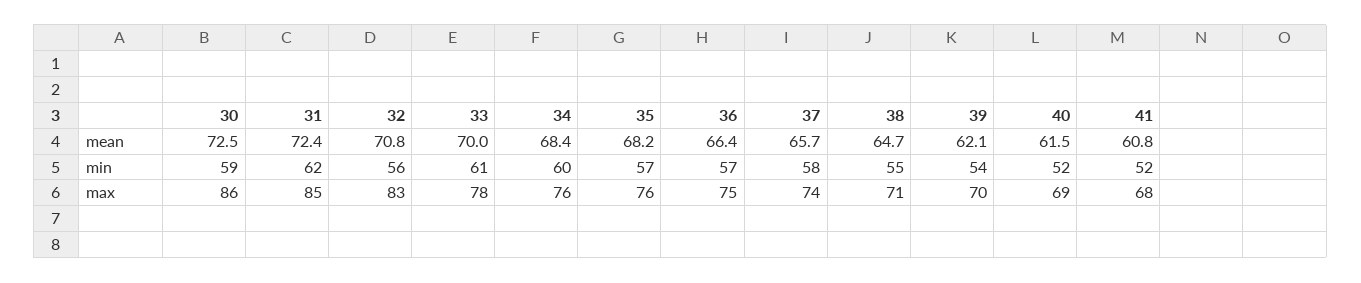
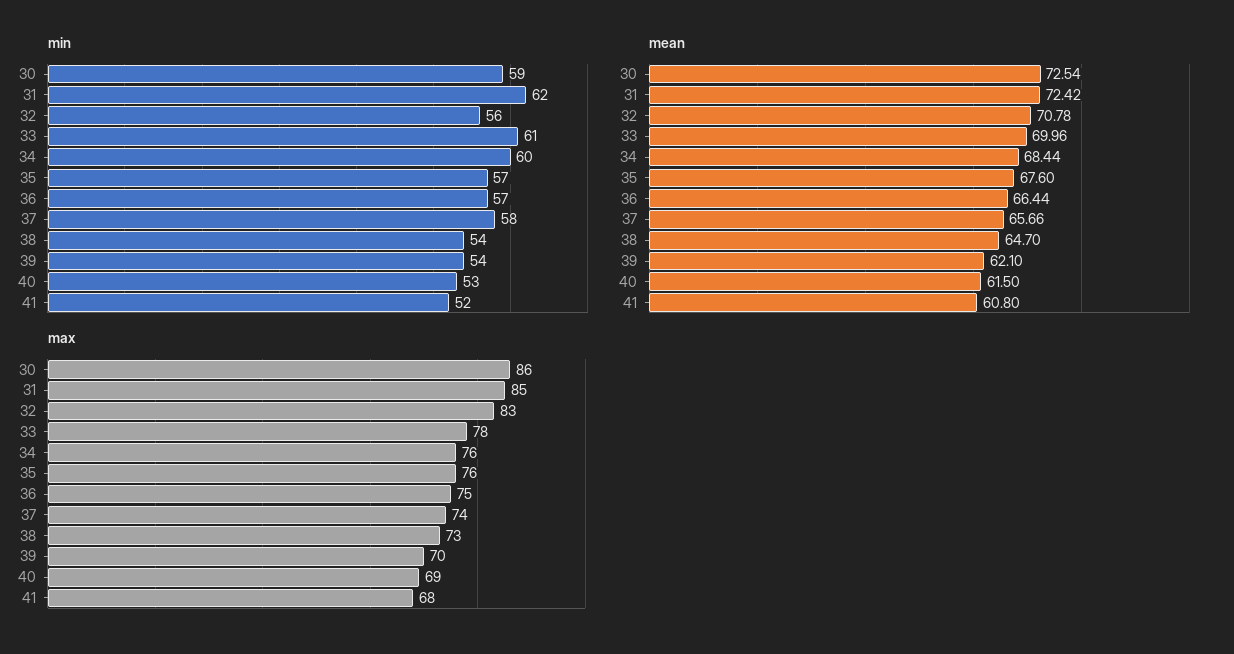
  {
    "mean": {
      "30": 72.54,
      "31": 72.42,
      "32": 70.78,
      "33": 69.96,
      "34": 68.44,
-     "35": 68.2,
+     "35": 67.6,
      "36": 66.44,
      "37": 65.66,
      "38": 64.7,
      "39": 62.1,
      "40": 61.5,
      "41": 60.8
    },
    "min": {
      "30": 59,
      "31": 62,
      "32": 56,
      "33": 61,
      "34": 60,
      "35": 57,
      "36": 57,
      "37": 58,
-     "38": 55,
+     "38": 54,
      "39": 54,
-     "40": 52,
+     "40": 53,
      "41": 52
    },
    "max": {
      "30": 86,
      "31": 85,
      "32": 83,
      "33": 78,
      "34": 76,
      "35": 76,
      "36": 75,
      "37": 74,
-     "38": 71,
+     "38": 73,
      "39": 70,
      "40": 69,
      "41": 68
    }
  }

